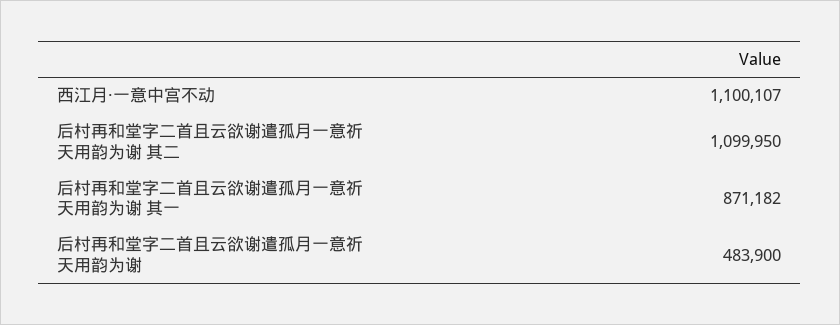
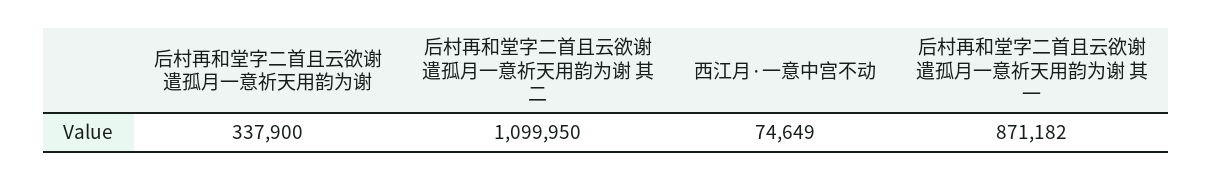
  {
-   "西江月·一意中宫不动": 1100107,
+   "西江月·一意中宫不动": 74649,
    "后村再和堂字二首且云欲谢遣孤月一意祈天用韵为谢 其二": 1099950,
    "后村再和堂字二首且云欲谢遣孤月一意祈天用韵为谢 其一": 871182,
-   "后村再和堂字二首且云欲谢遣孤月一意祈天用韵为谢": 483900
+   "后村再和堂字二首且云欲谢遣孤月一意祈天用韵为谢": 337900
  }

